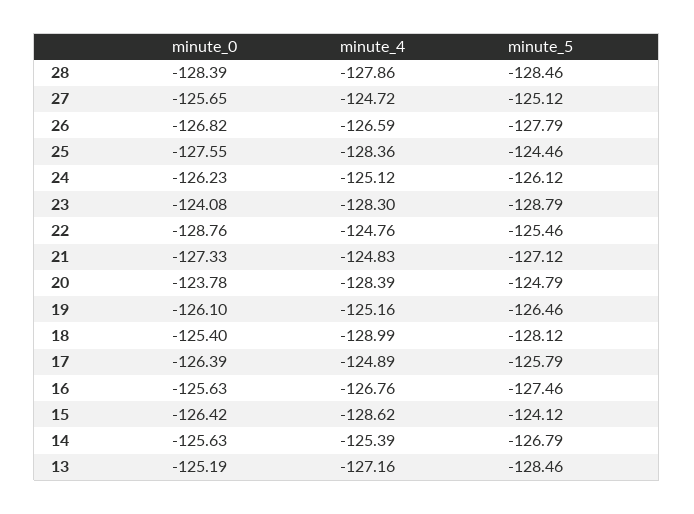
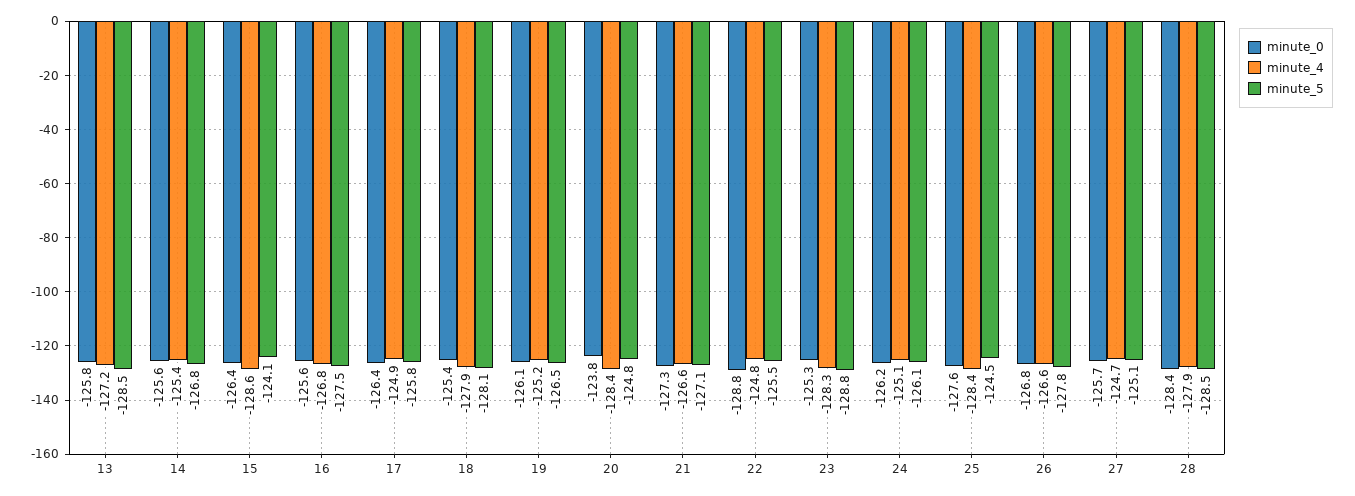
  {
    "minute_0": {
      "28": -128.39,
      "27": -125.65,
      "26": -126.82,
      "25": -127.55,
      "24": -126.23,
-     "23": -124.08,
+     "23": -125.3,
      "22": -128.76,
      "21": -127.33,
      "20": -123.78,
      "19": -126.1,
      "18": -125.4,
      "17": -126.39,
      "16": -125.63,
      "15": -126.42,
      "14": -125.63,
-     "13": -125.19
+     "13": -125.8
    },
    "minute_4": {
      "28": -127.86,
      "27": -124.72,
      "26": -126.59,
      "25": -128.36,
      "24": -125.12,
      "23": -128.3,
      "22": -124.76,
-     "21": -124.83,
+     "21": -126.6,
      "20": -128.39,
      "19": -125.16,
-     "18": -128.99,
+     "18": -127.9,
      "17": -124.89,
      "16": -126.76,
      "15": -128.62,
      "14": -125.39,
      "13": -127.16
    },
    "minute_5": {
      "28": -128.46,
      "27": -125.12,
      "26": -127.79,
      "25": -124.46,
      "24": -126.12,
      "23": -128.79,
      "22": -125.46,
      "21": -127.12,
      "20": -124.79,
      "19": -126.46,
      "18": -128.12,
      "17": -125.79,
      "16": -127.46,
      "15": -124.12,
      "14": -126.79,
      "13": -128.46
    }
  }

